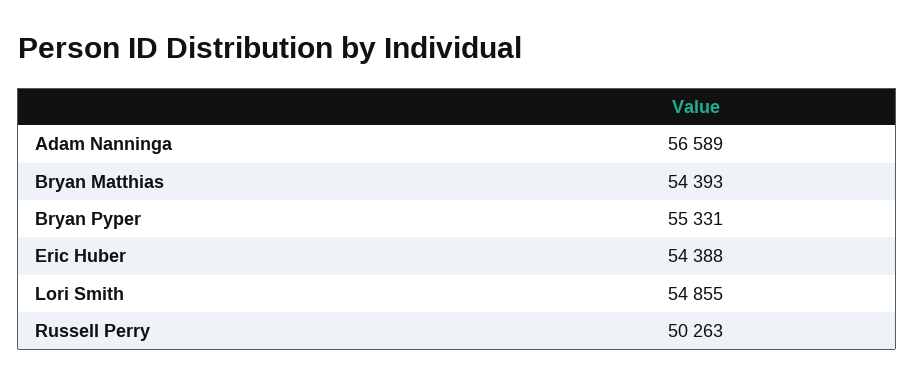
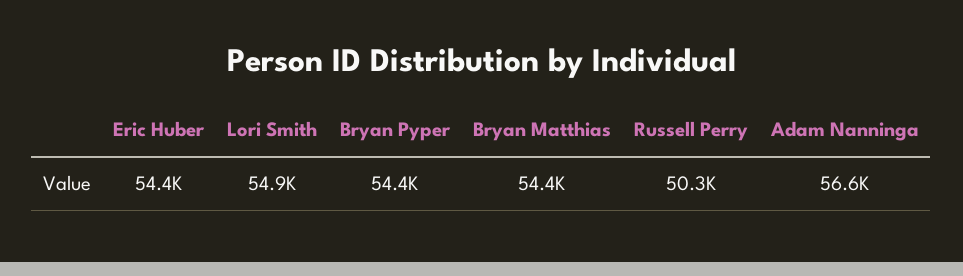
  {
    "Adam Nanninga": 56589,
    "Bryan Matthias": 54393,
-   "Bryan Pyper": 55331,
+   "Bryan Pyper": 54400,
    "Eric Huber": 54388,
    "Lori Smith": 54855,
    "Russell Perry": 50263
  }

